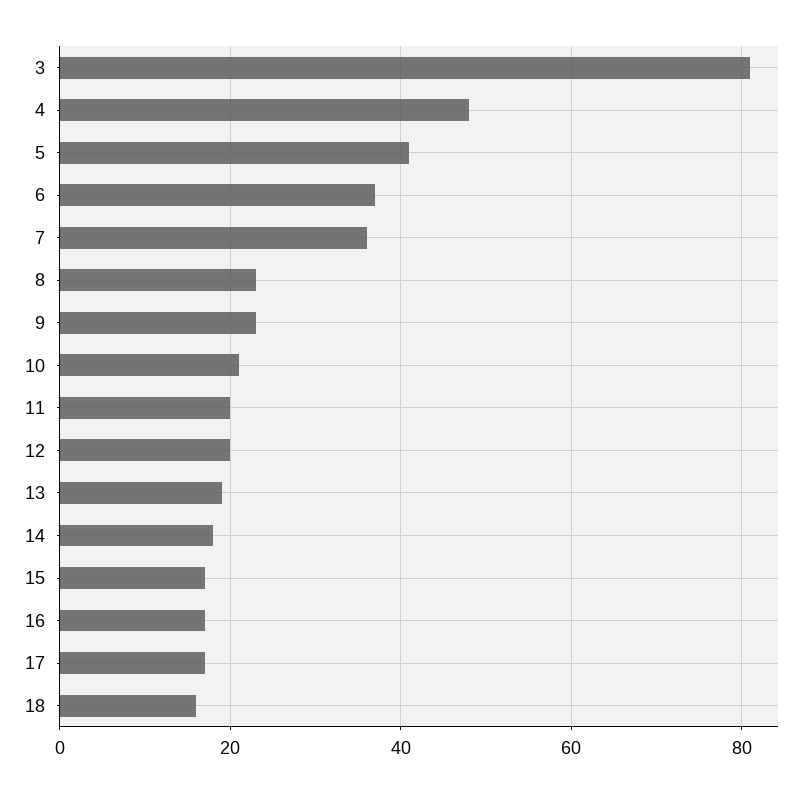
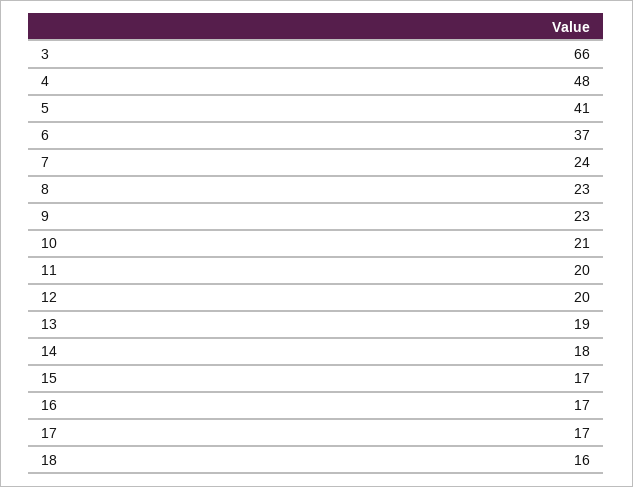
  {
-   "3": 80,
+   "3": 66,
    "4": 48,
    "5": 41,
    "6": 37,
-   "7": 35,
+   "7": 24,
    "8": 23,
    "9": 23,
    "10": 21,
    "11": 20,
    "12": 20,
    "13": 19,
    "14": 18,
    "15": 17,
    "16": 17,
    "17": 17,
    "18": 16
  }

